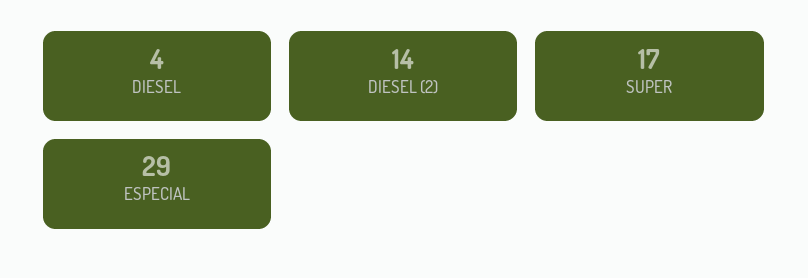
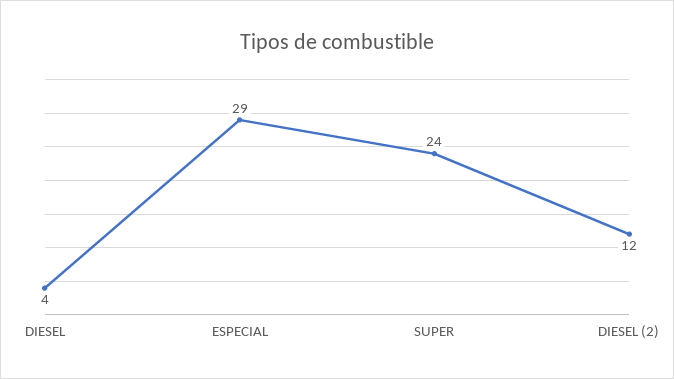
  {
    "DIESEL": 4,
-   "DIESEL (2)": 14,
+   "DIESEL (2)": 12,
-   "SUPER": 17,
+   "SUPER": 24,
    "ESPECIAL": 29
  }

